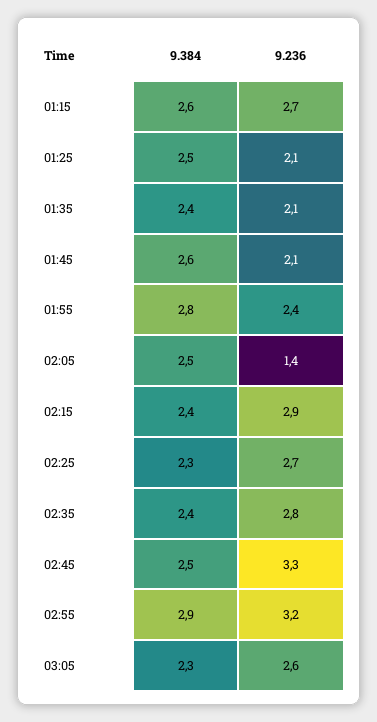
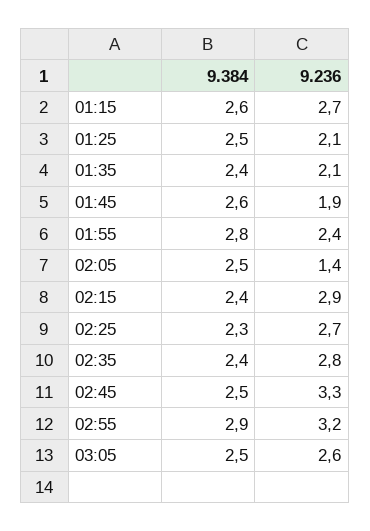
  {
    "9.384": {
      "01:15": 2.6,
      "01:25": 2.5,
      "01:35": 2.4,
      "01:45": 2.6,
      "01:55": 2.8,
      "02:05": 2.5,
      "02:15": 2.4,
      "02:25": 2.3,
      "02:35": 2.4,
      "02:45": 2.5,
      "02:55": 2.9,
-     "03:05": 2.3
+     "03:05": 2.5
    },
    "9.236": {
      "01:15": 2.7,
      "01:25": 2.1,
      "01:35": 2.1,
-     "01:45": 2.1,
+     "01:45": 1.9,
      "01:55": 2.4,
      "02:05": 1.4,
      "02:15": 2.9,
      "02:25": 2.7,
      "02:35": 2.8,
      "02:45": 3.3,
      "02:55": 3.2,
      "03:05": 2.6
    }
  }

